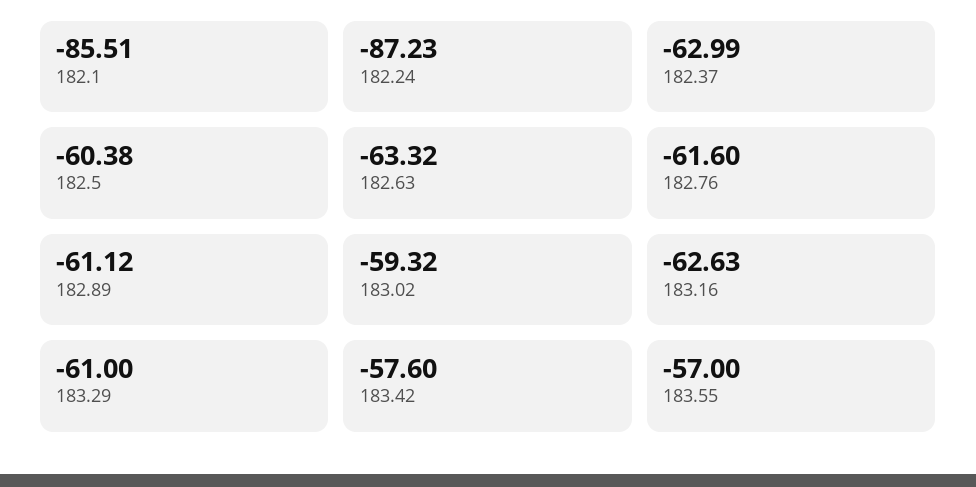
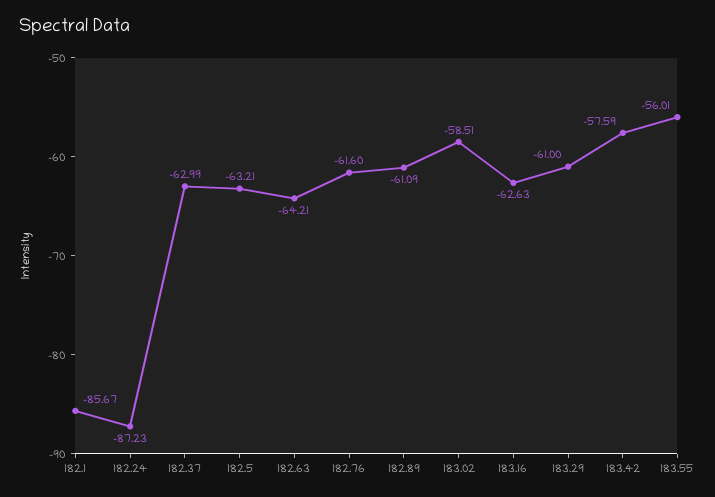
  {
-   "182.1": -85.51,
+   "182.1": -85.67,
    "182.24": -87.23,
    "182.37": -62.99,
-   "182.5": -60.38,
+   "182.5": -63.21,
-   "182.63": -63.32,
+   "182.63": -64.21,
    "182.76": -61.6,
-   "182.89": -61.12,
+   "182.89": -61.09,
-   "183.02": -59.32,
+   "183.02": -58.51,
    "183.16": -62.63,
    "183.29": -61,
-   "183.42": -57.6,
+   "183.42": -57.59,
-   "183.55": -57
+   "183.55": -56.01
  }

